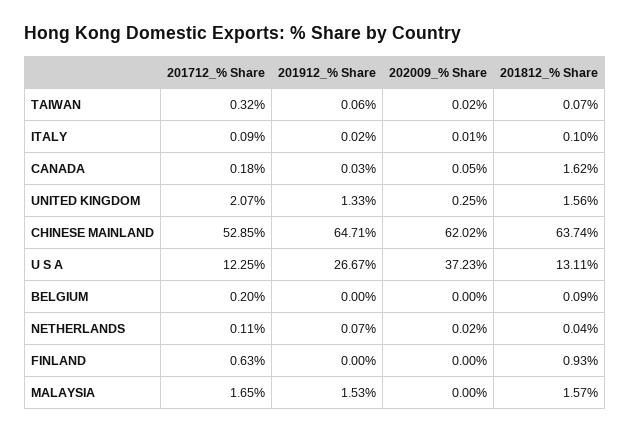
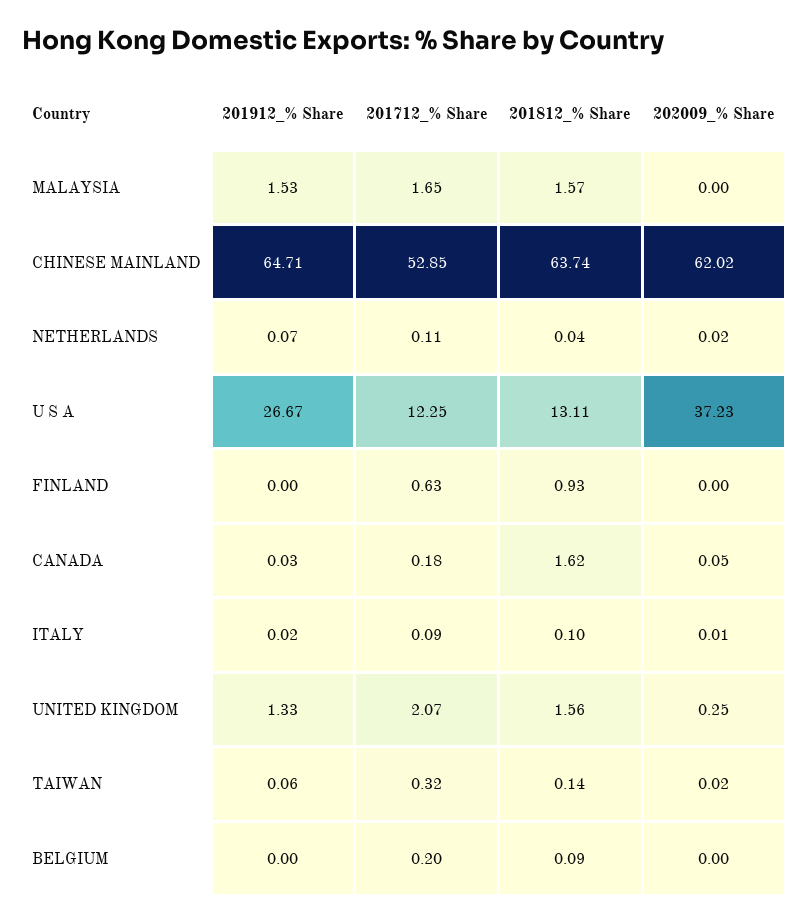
  {
    "201712_% Share": {
      "TAIWAN": 0.32,
      "ITALY": 0.09,
      "CANADA": 0.18,
      "UNITED KINGDOM": 2.07,
      "CHINESE MAINLAND": 52.85,
      "U S A": 12.25,
      "BELGIUM": 0.2,
      "NETHERLANDS": 0.11,
      "FINLAND": 0.63,
      "MALAYSIA": 1.65
    },
    "201912_% Share": {
      "TAIWAN": 0.06,
      "ITALY": 0.02,
      "CANADA": 0.03,
      "UNITED KINGDOM": 1.33,
      "CHINESE MAINLAND": 64.71,
      "U S A": 26.67,
      "BELGIUM": 0,
      "NETHERLANDS": 0.07,
      "FINLAND": 0,
      "MALAYSIA": 1.53
    },
    "202009_% Share": {
      "TAIWAN": 0.02,
      "ITALY": 0.01,
      "CANADA": 0.05,
      "UNITED KINGDOM": 0.25,
      "CHINESE MAINLAND": 62.02,
      "U S A": 37.23,
      "BELGIUM": 0,
      "NETHERLANDS": 0.02,
      "FINLAND": 0,
      "MALAYSIA": 0
    },
    "201812_% Share": {
-     "TAIWAN": 0.07,
+     "TAIWAN": 0.14,
      "ITALY": 0.1,
      "CANADA": 1.62,
      "UNITED KINGDOM": 1.56,
      "CHINESE MAINLAND": 63.74,
      "U S A": 13.11,
      "BELGIUM": 0.09,
      "NETHERLANDS": 0.04,
      "FINLAND": 0.93,
      "MALAYSIA": 1.57
    }
  }

